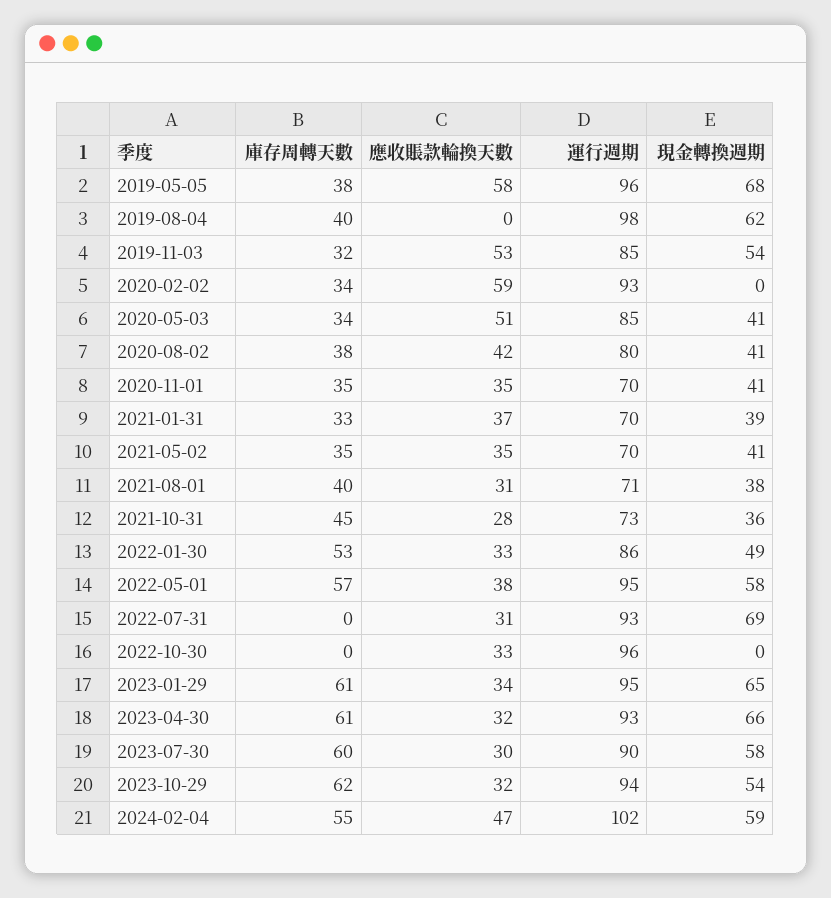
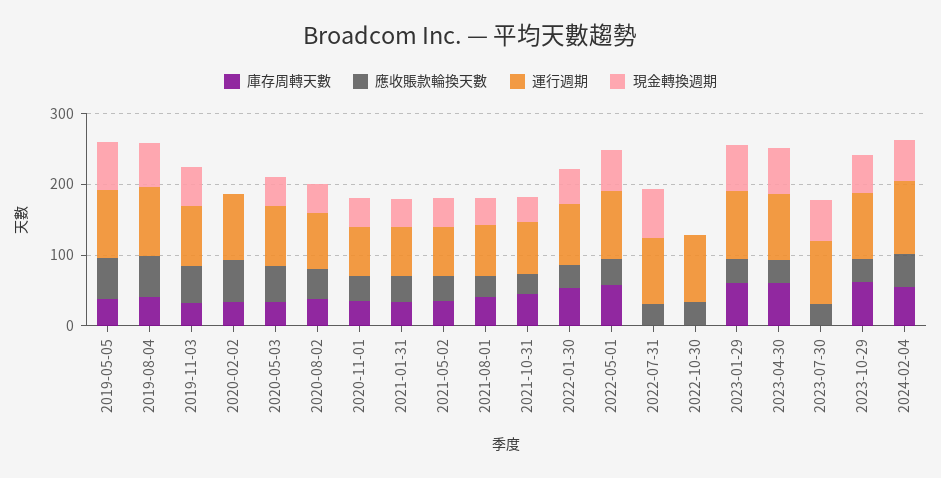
  {
    "庫存周轉天數": {
      "2019-05-05": 38,
      "2019-08-04": 40,
      "2019-11-03": 32,
      "2020-02-02": 34,
      "2020-05-03": 34,
      "2020-08-02": 38,
      "2020-11-01": 35,
      "2021-01-31": 33,
      "2021-05-02": 35,
      "2021-08-01": 40,
      "2021-10-31": 45,
      "2022-01-30": 53,
      "2022-05-01": 57,
      "2022-07-31": 0,
      "2022-10-30": 0,
      "2023-01-29": 61,
      "2023-04-30": 61,
-     "2023-07-30": 60,
+     "2023-07-30": 0,
      "2023-10-29": 62,
      "2024-02-04": 55
    },
    "應收賬款輪換天數": {
      "2019-05-05": 58,
-     "2019-08-04": 0,
+     "2019-08-04": 60,
      "2019-11-03": 53,
      "2020-02-02": 59,
      "2020-05-03": 51,
      "2020-08-02": 42,
      "2020-11-01": 35,
      "2021-01-31": 37,
      "2021-05-02": 35,
      "2021-08-01": 31,
      "2021-10-31": 28,
      "2022-01-30": 33,
      "2022-05-01": 38,
      "2022-07-31": 31,
      "2022-10-30": 33,
      "2023-01-29": 34,
      "2023-04-30": 32,
      "2023-07-30": 30,
      "2023-10-29": 32,
      "2024-02-04": 47
    },
    "運行週期": {
      "2019-05-05": 96,
      "2019-08-04": 98,
      "2019-11-03": 85,
      "2020-02-02": 93,
      "2020-05-03": 85,
      "2020-08-02": 80,
      "2020-11-01": 70,
      "2021-01-31": 70,
      "2021-05-02": 70,
      "2021-08-01": 71,
      "2021-10-31": 73,
      "2022-01-30": 86,
      "2022-05-01": 95,
      "2022-07-31": 93,
      "2022-10-30": 96,
      "2023-01-29": 95,
      "2023-04-30": 93,
      "2023-07-30": 90,
      "2023-10-29": 94,
      "2024-02-04": 102
    },
    "現金轉換週期": {
      "2019-05-05": 68,
      "2019-08-04": 62,
      "2019-11-03": 54,
      "2020-02-02": 0,
      "2020-05-03": 41,
      "2020-08-02": 41,
      "2020-11-01": 41,
      "2021-01-31": 39,
      "2021-05-02": 41,
      "2021-08-01": 38,
      "2021-10-31": 36,
      "2022-01-30": 49,
      "2022-05-01": 58,
      "2022-07-31": 69,
      "2022-10-30": 0,
      "2023-01-29": 65,
      "2023-04-30": 66,
      "2023-07-30": 58,
      "2023-10-29": 54,
      "2024-02-04": 59
    }
  }

